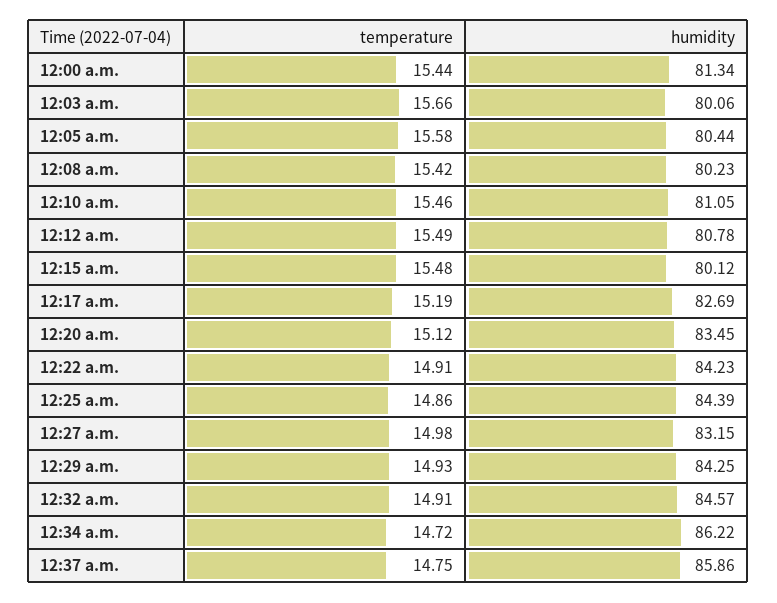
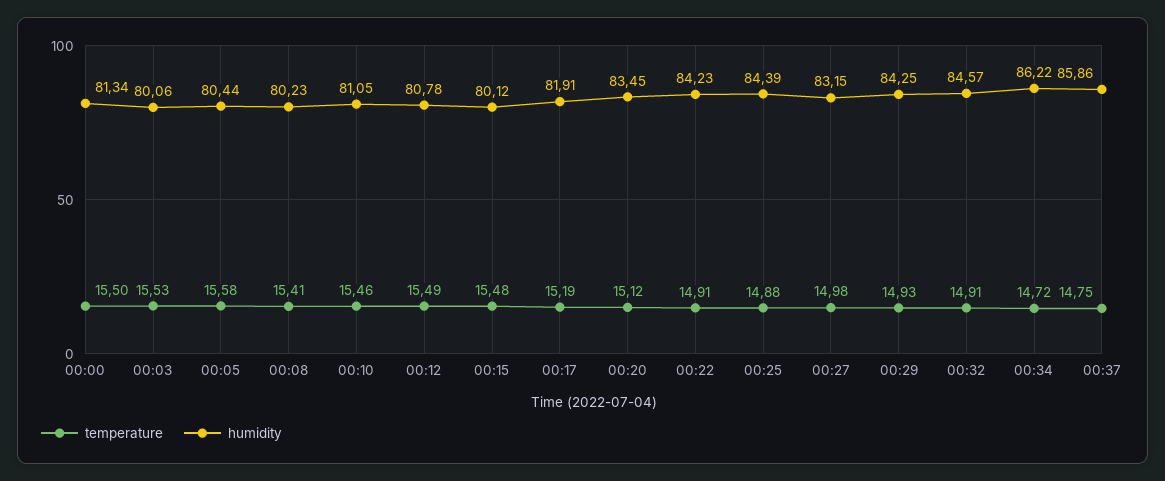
  {
    "temperature": {
-     "12:00 a.m.": 15.44,
+     "12:00 a.m.": 15.5,
-     "12:03 a.m.": 15.66,
+     "12:03 a.m.": 15.53,
      "12:05 a.m.": 15.58,
-     "12:08 a.m.": 15.42,
+     "12:08 a.m.": 15.41,
      "12:10 a.m.": 15.46,
      "12:12 a.m.": 15.49,
      "12:15 a.m.": 15.48,
      "12:17 a.m.": 15.19,
      "12:20 a.m.": 15.12,
      "12:22 a.m.": 14.91,
-     "12:25 a.m.": 14.86,
+     "12:25 a.m.": 14.88,
      "12:27 a.m.": 14.98,
      "12:29 a.m.": 14.93,
      "12:32 a.m.": 14.91,
      "12:34 a.m.": 14.72,
      "12:37 a.m.": 14.75
    },
    "humidity": {
      "12:00 a.m.": 81.34,
      "12:03 a.m.": 80.06,
      "12:05 a.m.": 80.44,
      "12:08 a.m.": 80.23,
      "12:10 a.m.": 81.05,
      "12:12 a.m.": 80.78,
      "12:15 a.m.": 80.12,
-     "12:17 a.m.": 82.69,
+     "12:17 a.m.": 81.91,
      "12:20 a.m.": 83.45,
      "12:22 a.m.": 84.23,
      "12:25 a.m.": 84.39,
      "12:27 a.m.": 83.15,
      "12:29 a.m.": 84.25,
      "12:32 a.m.": 84.57,
      "12:34 a.m.": 86.22,
      "12:37 a.m.": 85.86
    }
  }

